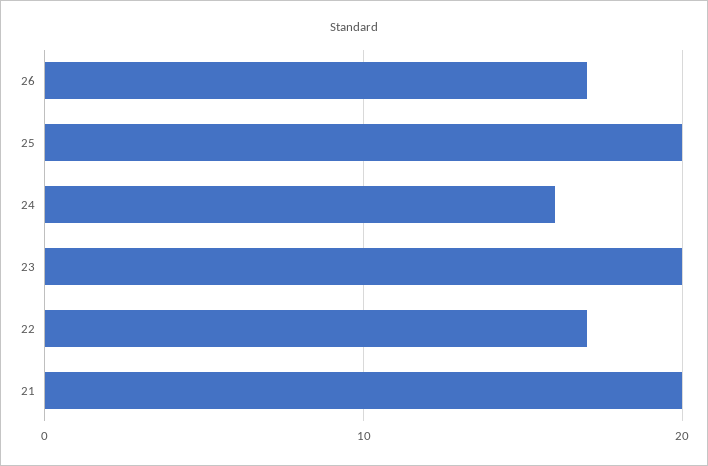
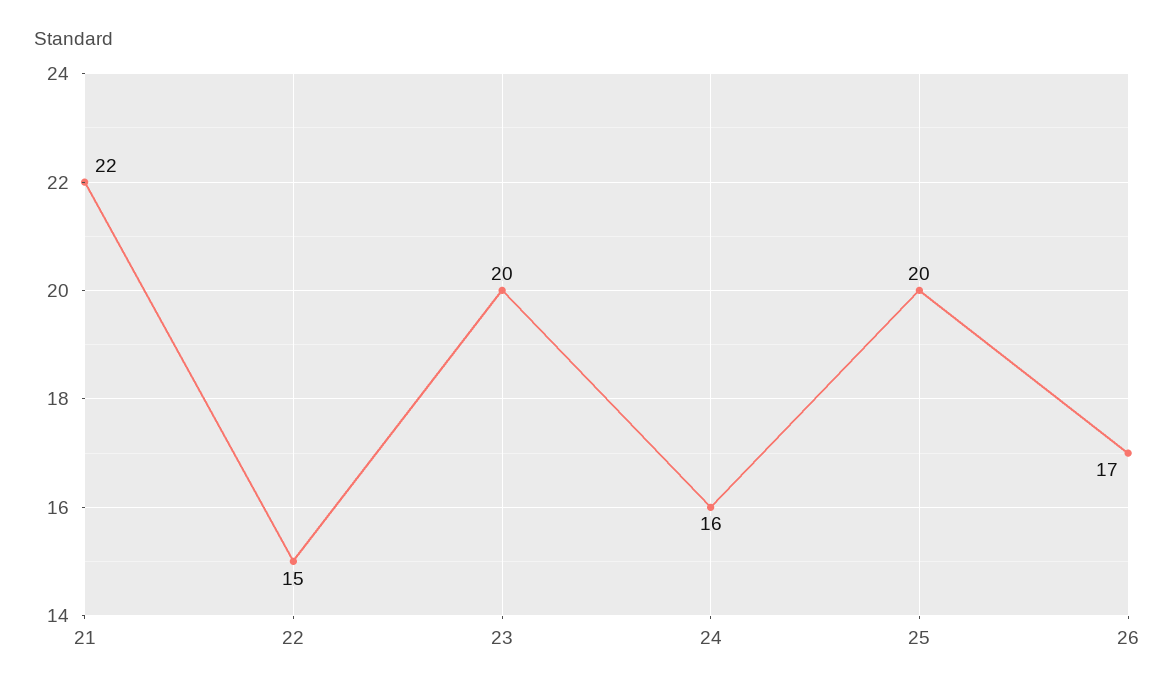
  {
    "26": 17,
    "25": 20,
    "24": 16,
    "23": 20,
-   "22": 17,
+   "22": 15,
-   "21": 20
+   "21": 22
  }

